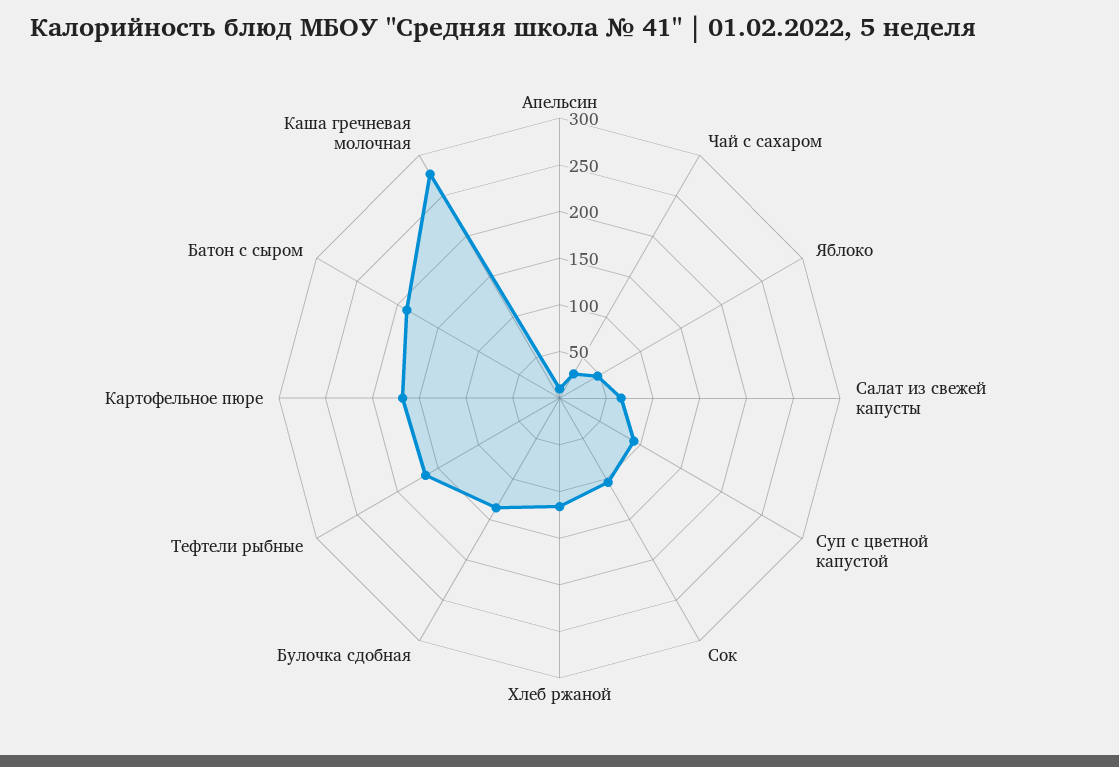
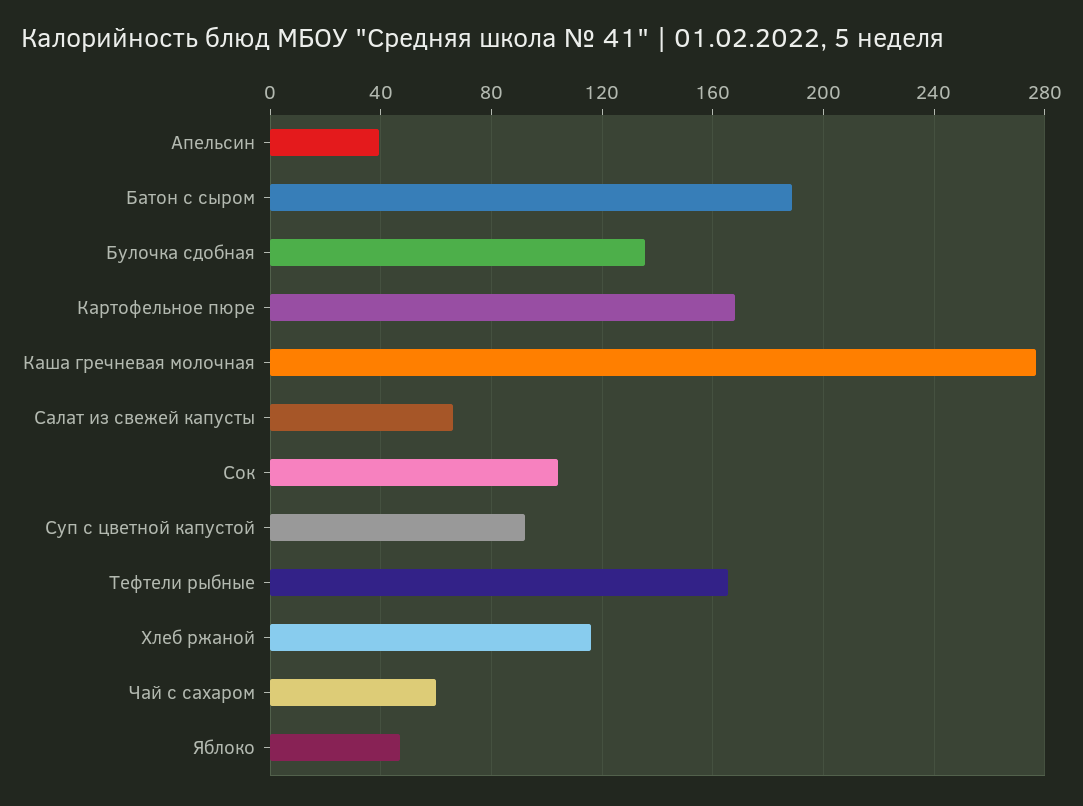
  {
-   "Апельсин": 10,
+   "Апельсин": 40,
-   "Чай с сахаром": 30,
+   "Чай с сахаром": 60,
    "Яблоко": 45,
    "Салат из свежей капусты": 65,
    "Суп с цветной капустой": 90,
    "Сок": 105,
    "Хлеб ржаной": 115,
    "Булочка сдобная": 135,
    "Тефтели рыбные": 165,
    "Картофельное пюре": 170,
    "Батон с сыром": 190,
    "Каша гречневая молочная": 275
  }

